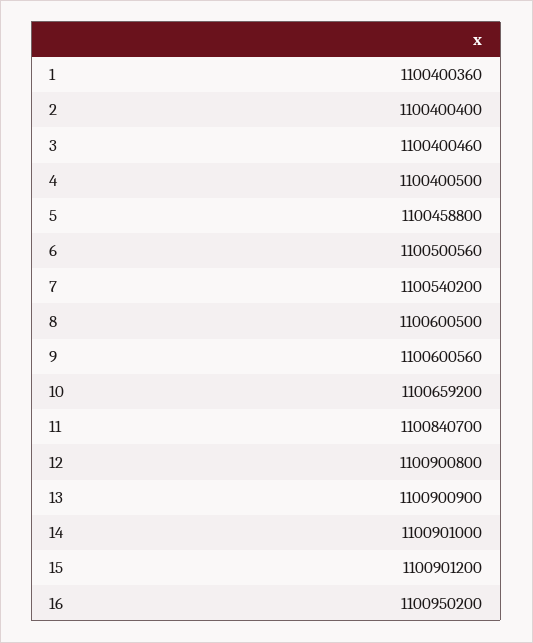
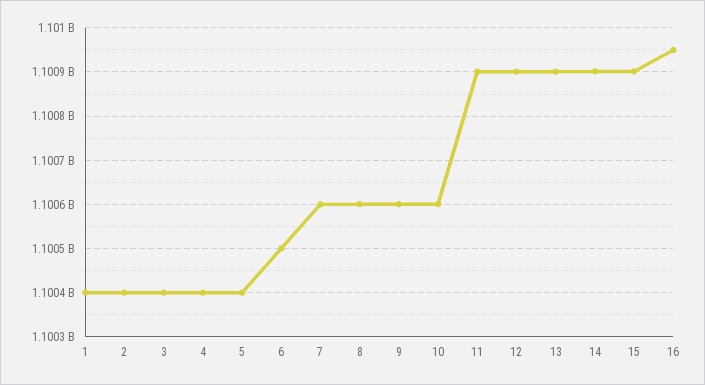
  {
    "1": 1100400360,
    "2": 1100400400,
    "3": 1100400460,
    "4": 1100400500,
-   "5": 1100458800,
+   "5": 1100400000,
    "6": 1100500560,
-   "7": 1100540200,
+   "7": 1100600000,
    "8": 1100600500,
    "9": 1100600560,
-   "10": 1100659200,
+   "10": 1100600000,
-   "11": 1100840700,
+   "11": 1100900000,
    "12": 1100900800,
    "13": 1100900900,
    "14": 1100901000,
    "15": 1100901200,
    "16": 1100950200
  }

